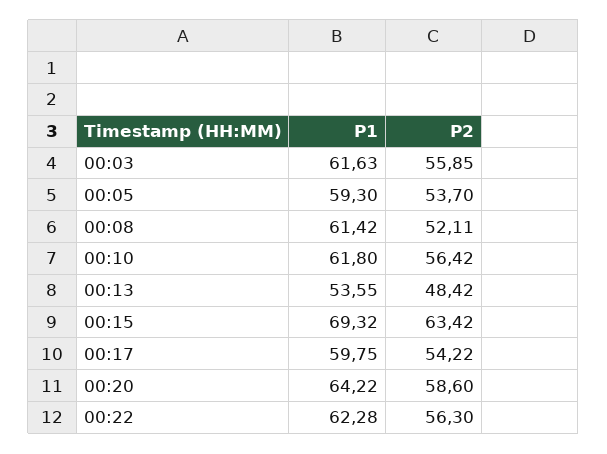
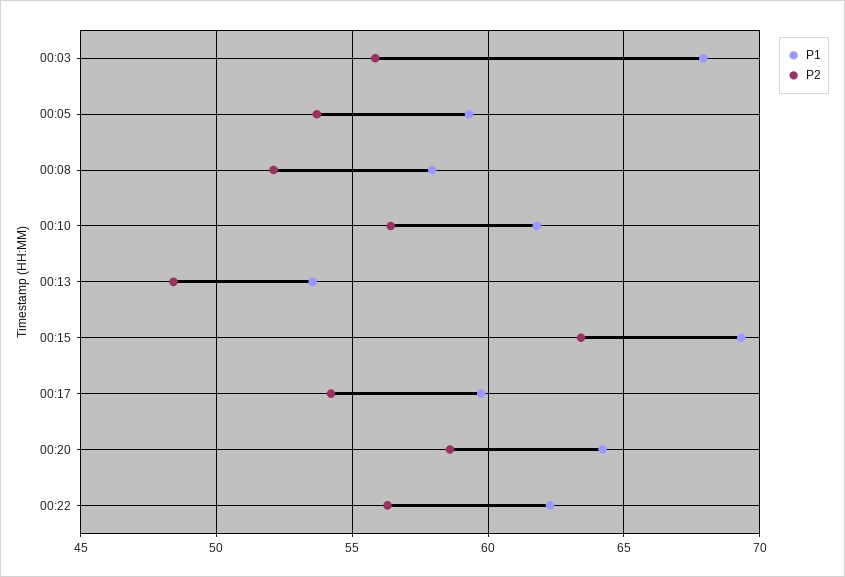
  {
    "P1": {
-     "00:03": 61.63,
+     "00:03": 68,
      "00:05": 59.3,
-     "00:08": 61.42,
+     "00:08": 58,
      "00:10": 61.8,
      "00:13": 53.55,
      "00:15": 69.32,
      "00:17": 59.75,
      "00:20": 64.22,
      "00:22": 62.28
    },
    "P2": {
      "00:03": 55.85,
      "00:05": 53.7,
      "00:08": 52.11,
      "00:10": 56.42,
      "00:13": 48.42,
      "00:15": 63.42,
      "00:17": 54.22,
      "00:20": 58.6,
      "00:22": 56.3
    }
  }

